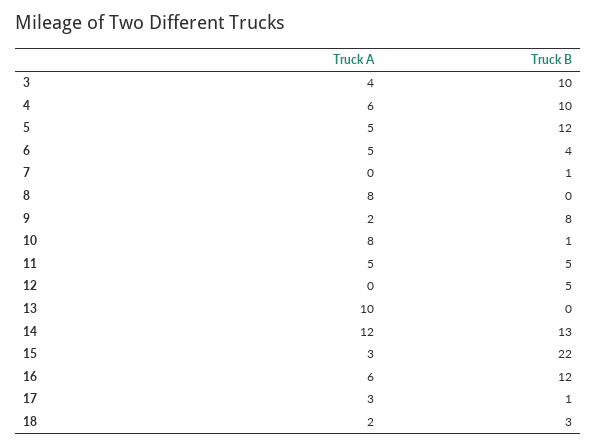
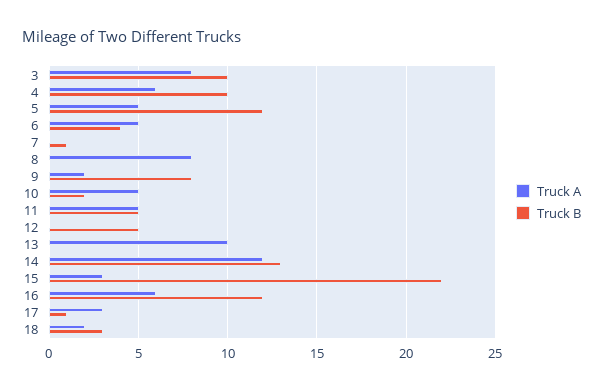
  {
    "Truck A": {
-     "3": 4,
+     "3": 8,
      "4": 6,
      "5": 5,
      "6": 5,
      "7": 0,
      "8": 8,
      "9": 2,
-     "10": 8,
+     "10": 5,
      "11": 5,
      "12": 0,
      "13": 10,
      "14": 12,
      "15": 3,
      "16": 6,
      "17": 3,
      "18": 2
    },
    "Truck B": {
      "3": 10,
      "4": 10,
      "5": 12,
      "6": 4,
      "7": 1,
      "8": 0,
      "9": 8,
-     "10": 1,
+     "10": 2,
      "11": 5,
      "12": 5,
      "13": 0,
      "14": 13,
      "15": 22,
      "16": 12,
      "17": 1,
      "18": 3
    }
  }

